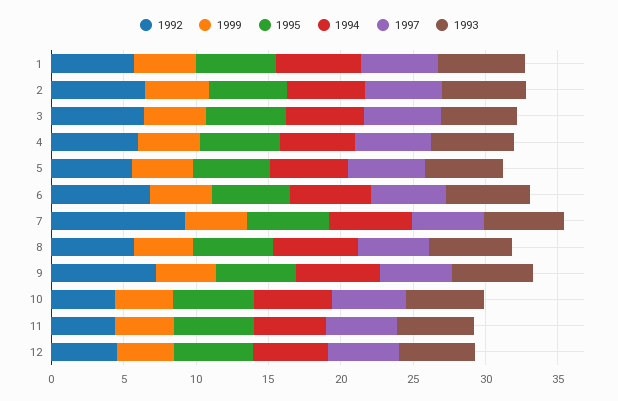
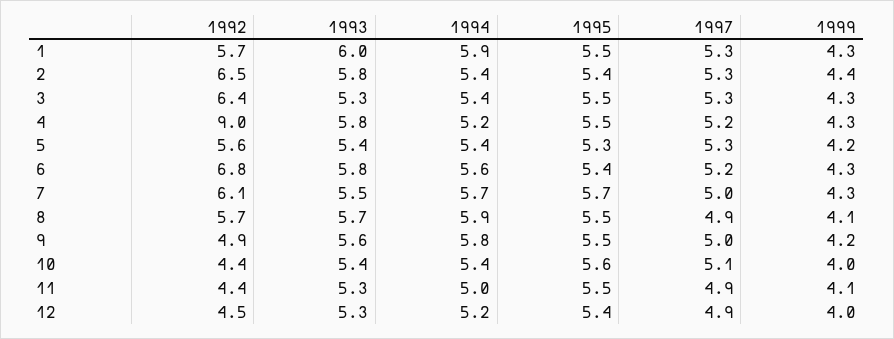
  {
    "1992": {
      "1": 5.7,
      "2": 6.5,
      "3": 6.4,
-     "4": 6,
+     "4": 9,
      "5": 5.6,
      "6": 6.8,
-     "7": 9,
+     "7": 6.1,
      "8": 5.7,
-     "9": 7,
+     "9": 4.9,
      "10": 4.4,
      "11": 4.4,
      "12": 4.5
    },
    "1999": {
      "1": 4.3,
      "2": 4.4,
      "3": 4.3,
      "4": 4.3,
      "5": 4.2,
      "6": 4.3,
      "7": 4.3,
      "8": 4.1,
      "9": 4.2,
      "10": 4,
      "11": 4.1,
      "12": 4
    },
    "1995": {
      "1": 5.5,
      "2": 5.4,
      "3": 5.5,
      "4": 5.5,
      "5": 5.3,
      "6": 5.4,
      "7": 5.7,
      "8": 5.5,
      "9": 5.5,
      "10": 5.6,
      "11": 5.5,
      "12": 5.4
    },
    "1994": {
      "1": 5.9,
      "2": 5.4,
      "3": 5.4,
      "4": 5.2,
      "5": 5.4,
      "6": 5.6,
      "7": 5.7,
      "8": 5.9,
      "9": 5.8,
      "10": 5.4,
      "11": 5,
      "12": 5.2
    },
    "1997": {
      "1": 5.3,
      "2": 5.3,
      "3": 5.3,
      "4": 5.2,
      "5": 5.3,
      "6": 5.2,
      "7": 5,
      "8": 4.9,
      "9": 5,
      "10": 5.1,
      "11": 4.9,
      "12": 4.9
    },
    "1993": {
      "1": 6,
      "2": 5.8,
      "3": 5.3,
      "4": 5.8,
      "5": 5.4,
      "6": 5.8,
      "7": 5.5,
      "8": 5.7,
      "9": 5.6,
      "10": 5.4,
      "11": 5.3,
      "12": 5.3
    }
  }

